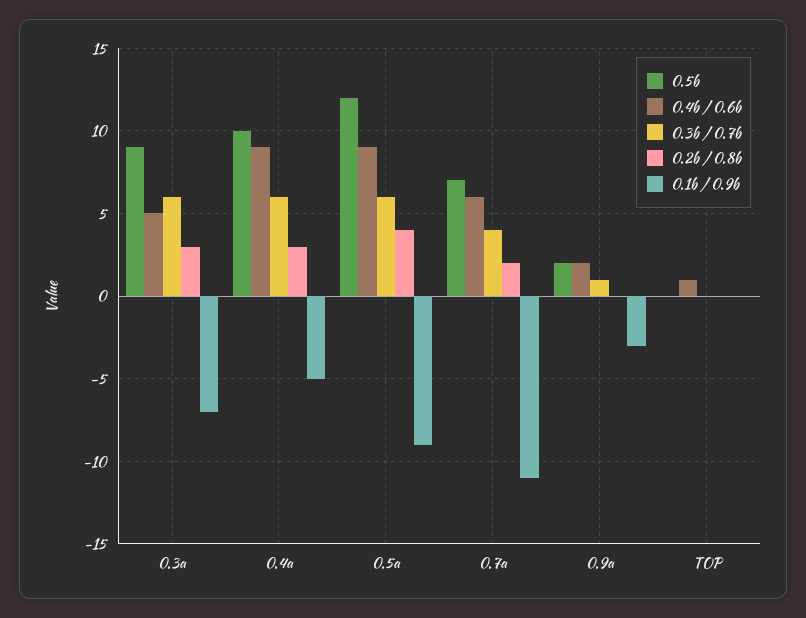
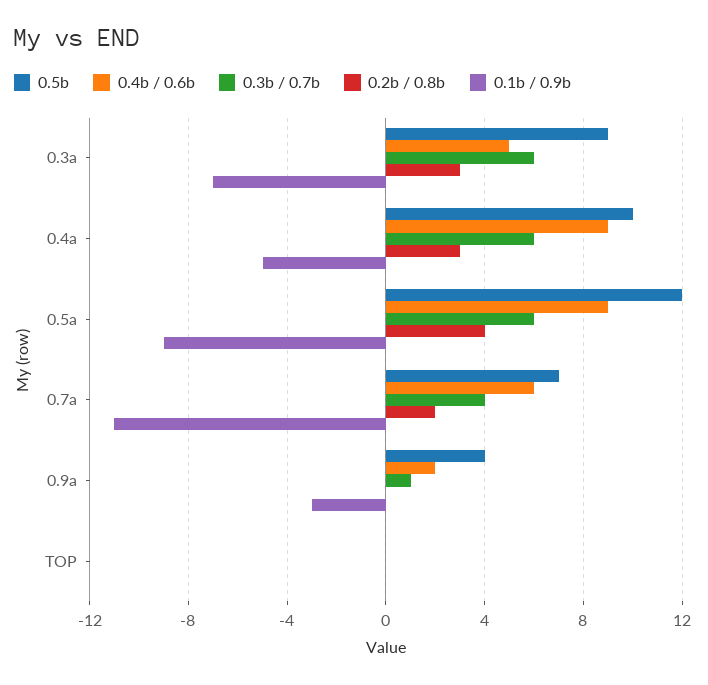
  {
    "0.5b": {
      "0.3a": 9,
      "0.4a": 10,
      "0.5a": 12,
      "0.7a": 7,
-     "0.9a": 2,
+     "0.9a": 4,
      "TOP": 0
    },
    "0.4b / 0.6b": {
      "0.3a": 5,
      "0.4a": 9,
      "0.5a": 9,
      "0.7a": 6,
      "0.9a": 2,
-     "TOP": 1
+     "TOP": 0
    },
    "0.3b / 0.7b": {
      "0.3a": 6,
      "0.4a": 6,
      "0.5a": 6,
      "0.7a": 4,
      "0.9a": 1,
      "TOP": 0
    },
    "0.2b / 0.8b": {
      "0.3a": 3,
      "0.4a": 3,
      "0.5a": 4,
      "0.7a": 2,
      "0.9a": 0,
      "TOP": 0
    },
    "0.1b / 0.9b": {
      "0.3a": -7,
      "0.4a": -5,
      "0.5a": -9,
      "0.7a": -11,
      "0.9a": -3,
      "TOP": 0
    }
  }

